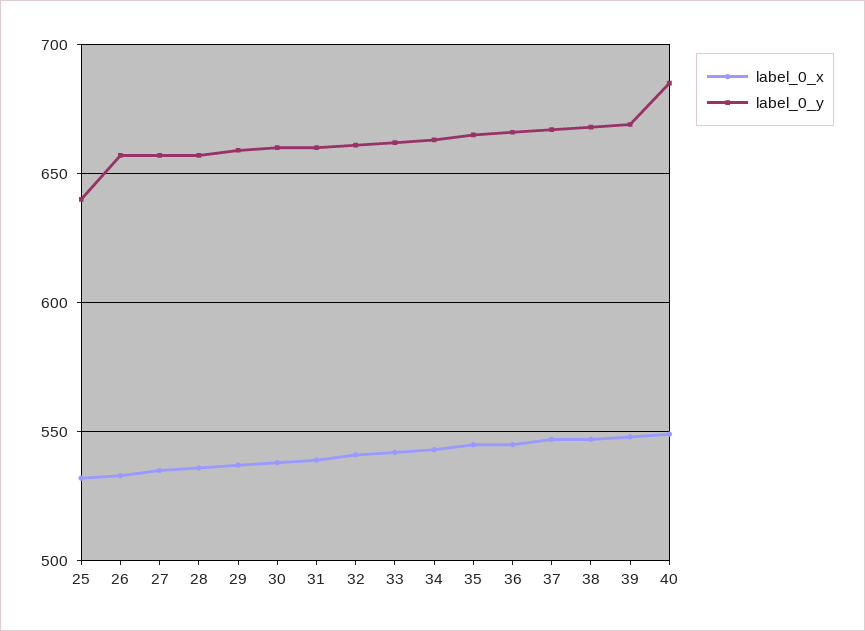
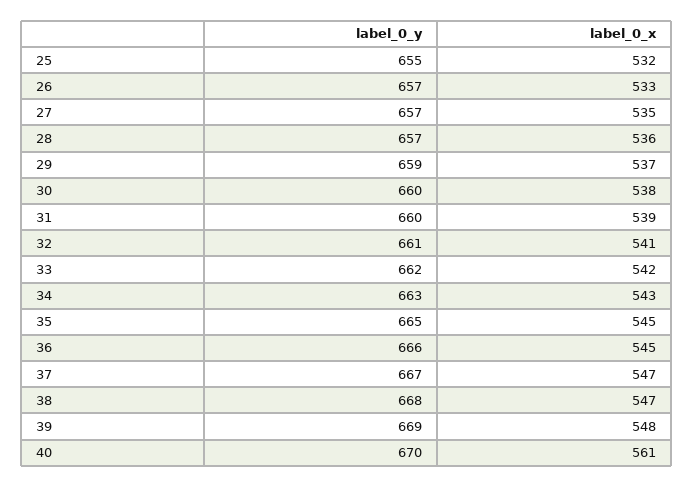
  {
    "label_0_x": {
      "25": 532,
      "26": 533,
      "27": 535,
      "28": 536,
      "29": 537,
      "30": 538,
      "31": 539,
      "32": 541,
      "33": 542,
      "34": 543,
      "35": 545,
      "36": 545,
      "37": 547,
      "38": 547,
      "39": 548,
-     "40": 550
+     "40": 561
    },
    "label_0_y": {
-     "25": 640,
+     "25": 655,
      "26": 657,
      "27": 657,
      "28": 657,
      "29": 659,
      "30": 660,
      "31": 660,
      "32": 661,
      "33": 662,
      "34": 663,
      "35": 665,
      "36": 666,
      "37": 667,
      "38": 668,
      "39": 669,
-     "40": 685
+     "40": 670
    }
  }

